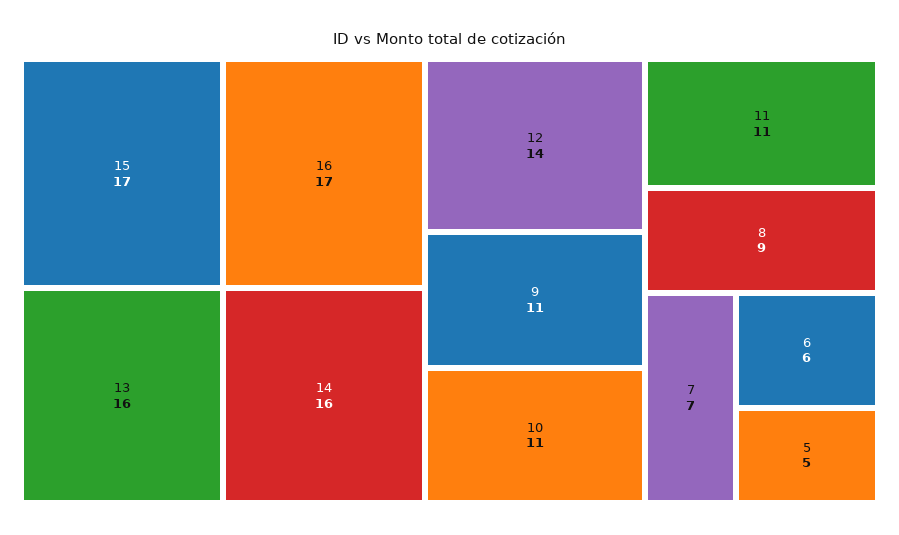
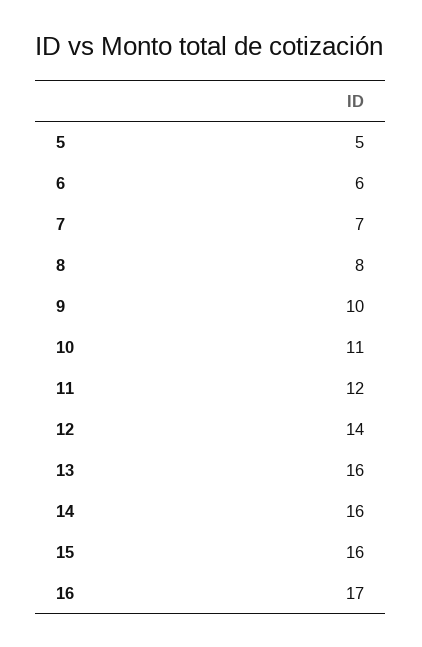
  {
-   "15": 17,
+   "15": 16,
    "16": 17,
    "13": 16,
    "14": 16,
    "12": 14,
-   "9": 11,
+   "9": 10,
    "10": 11,
-   "11": 11,
+   "11": 12,
-   "8": 9,
+   "8": 8,
    "7": 7,
    "6": 6,
    "5": 5
  }

